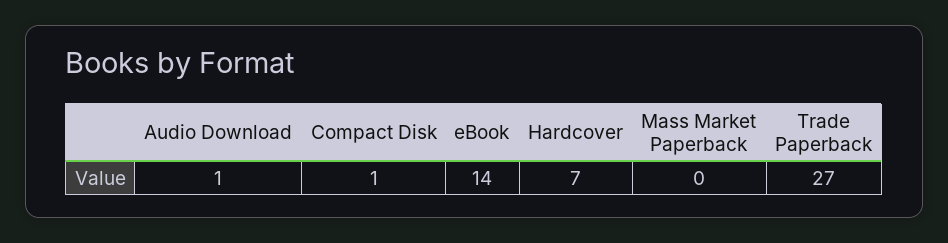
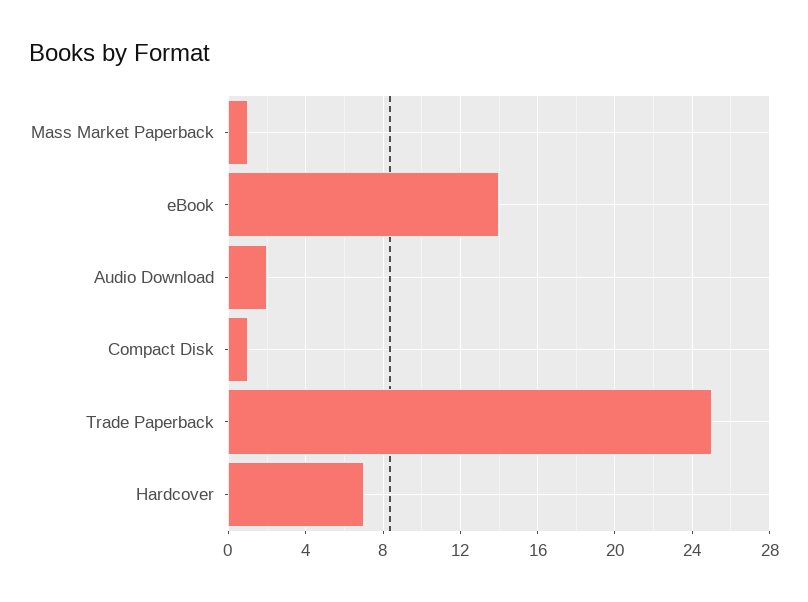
  {
-   "Audio Download": 1,
+   "Audio Download": 2,
    "Compact Disk": 1,
    "eBook": 14,
    "Hardcover": 7,
-   "Mass Market Paperback": 0,
+   "Mass Market Paperback": 1,
-   "Trade Paperback": 27
+   "Trade Paperback": 25
  }

